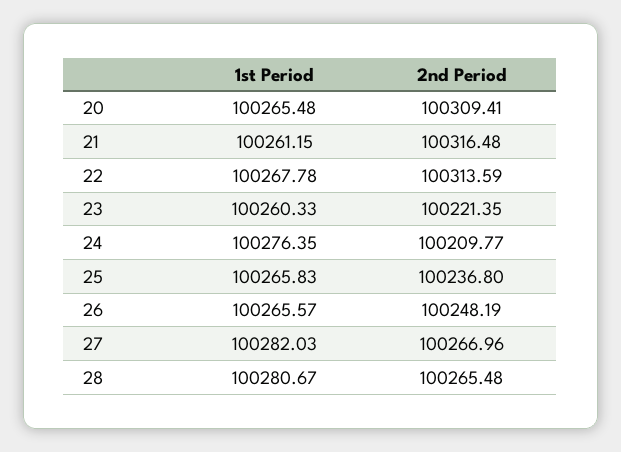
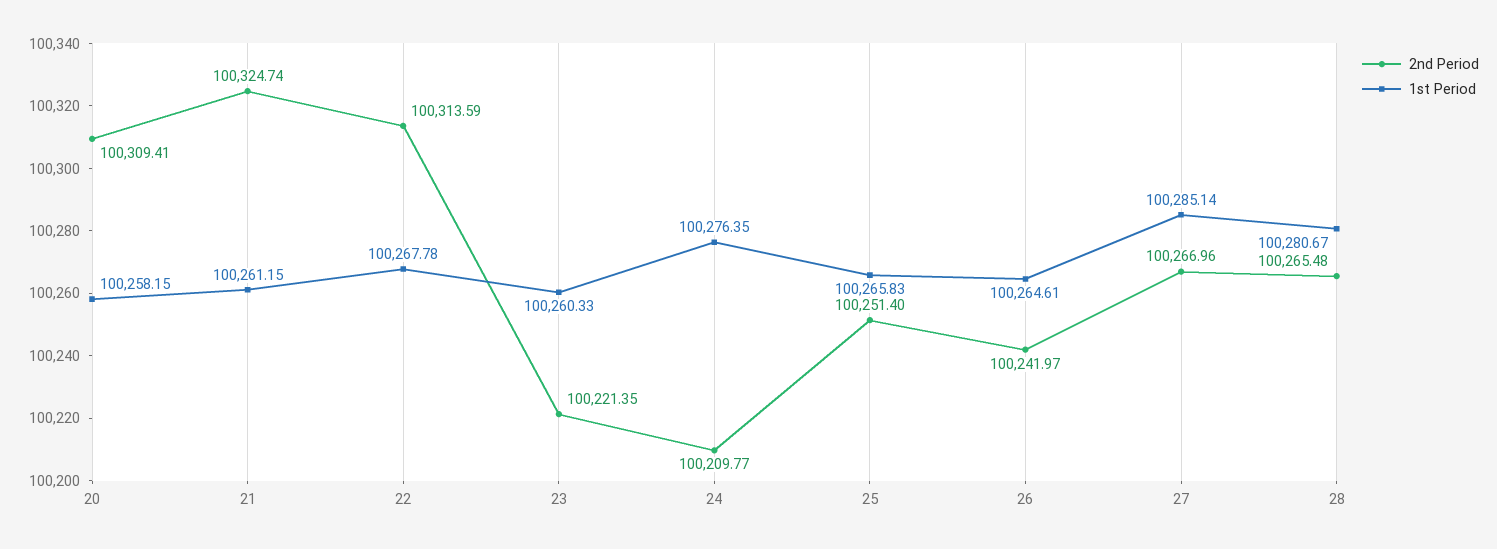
  {
    "1st Period": {
-     "20": 100265.48,
+     "20": 100258.15,
      "21": 100261.15,
      "22": 100267.78,
      "23": 100260.33,
      "24": 100276.35,
      "25": 100265.83,
-     "26": 100265.57,
+     "26": 100264.61,
-     "27": 100282.03,
+     "27": 100285.14,
      "28": 100280.67
    },
    "2nd Period": {
      "20": 100309.41,
-     "21": 100316.48,
+     "21": 100324.74,
      "22": 100313.59,
      "23": 100221.35,
      "24": 100209.77,
-     "25": 100236.8,
+     "25": 100251.4,
-     "26": 100248.19,
+     "26": 100241.97,
      "27": 100266.96,
      "28": 100265.48
    }
  }

